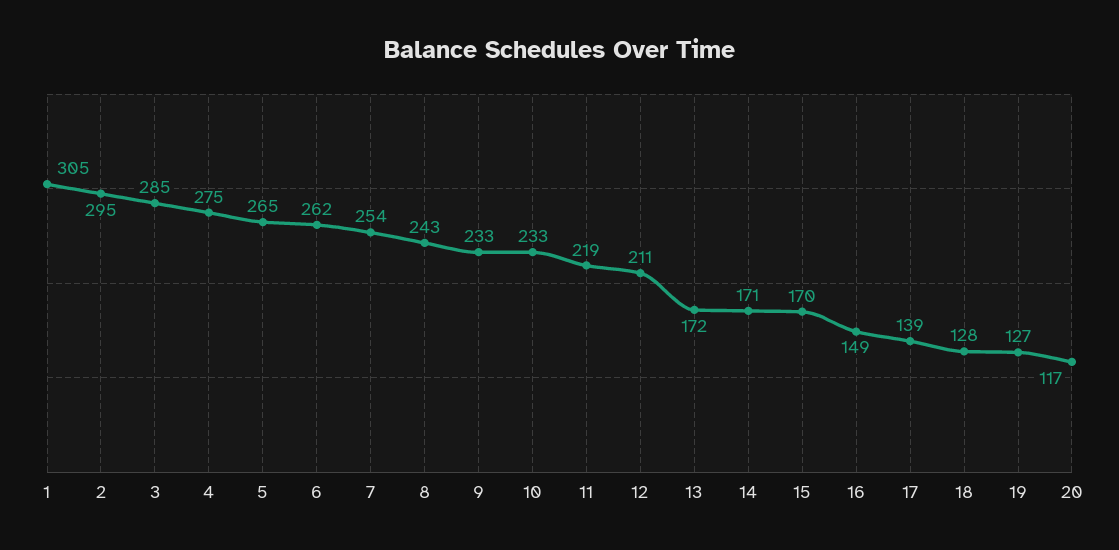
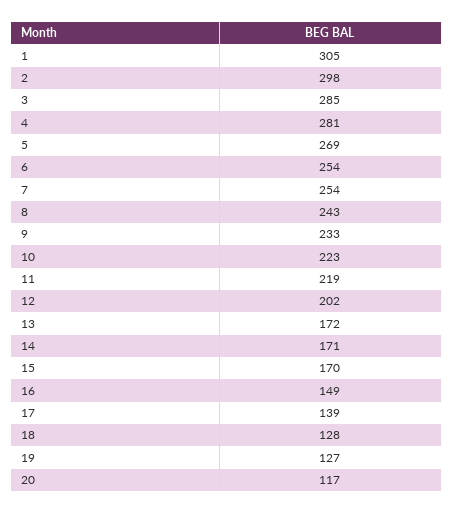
  {
    "1": 305,
-   "2": 295,
+   "2": 298,
    "3": 285,
-   "4": 275,
+   "4": 281,
-   "5": 265,
+   "5": 269,
-   "6": 262,
+   "6": 254,
    "7": 254,
    "8": 243,
    "9": 233,
-   "10": 233,
+   "10": 223,
    "11": 219,
-   "12": 211,
+   "12": 202,
    "13": 172,
    "14": 171,
    "15": 170,
    "16": 149,
    "17": 139,
    "18": 128,
    "19": 127,
    "20": 117
  }

